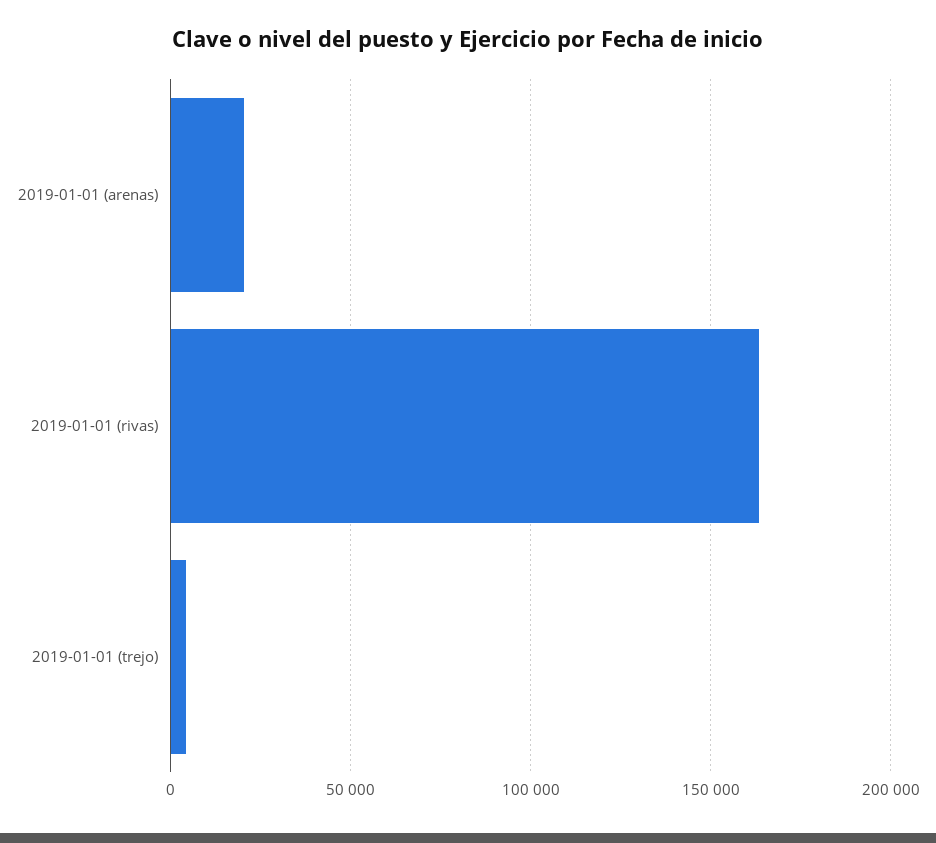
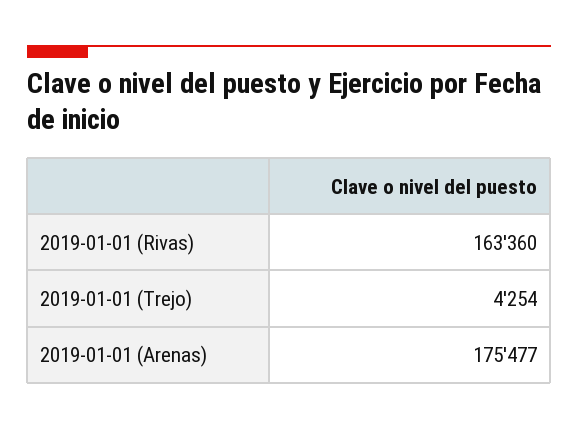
  {
-   "2019-01-01 (arenas)": 20000,
+   "2019-01-01 (arenas)": 175477,
    "2019-01-01 (rivas)": 163360,
    "2019-01-01 (trejo)": 4254
  }

